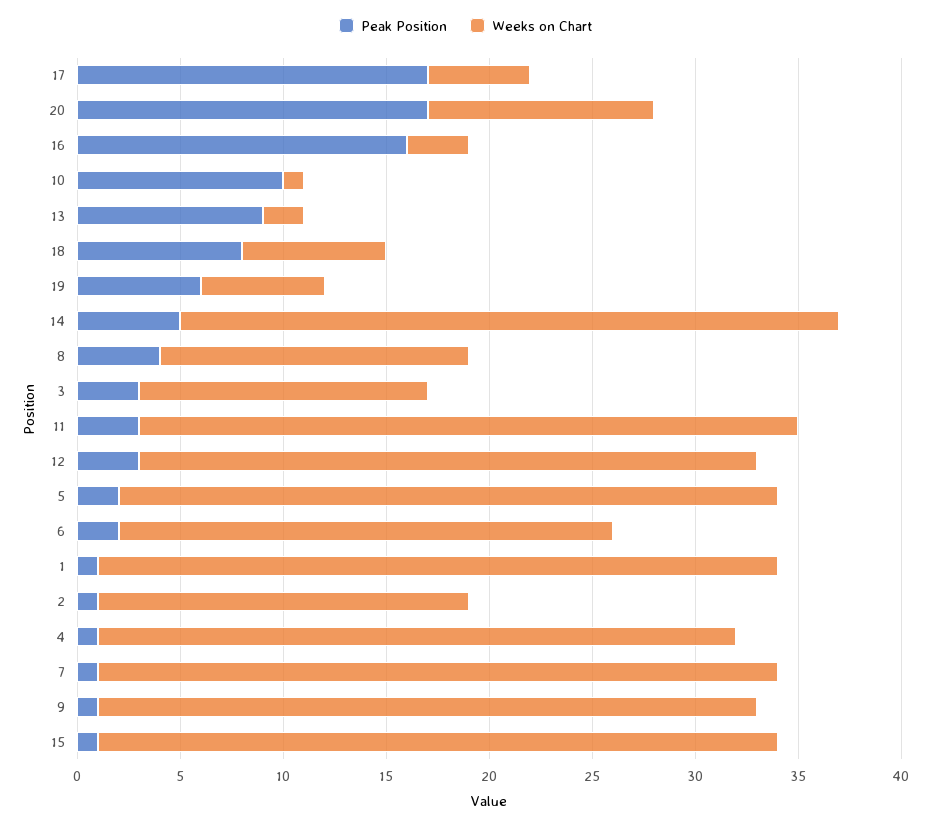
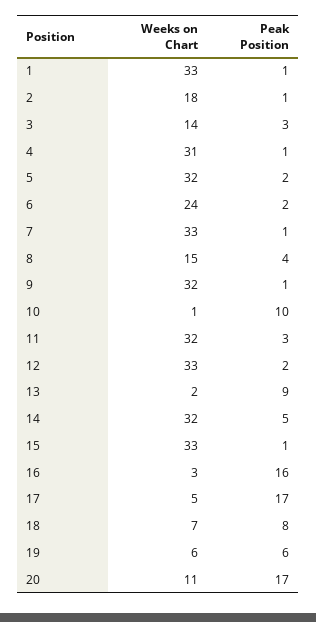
  {
    "Peak Position": {
      "17": 17,
      "20": 17,
      "16": 16,
      "10": 10,
      "13": 9,
      "18": 8,
      "19": 6,
      "14": 5,
      "8": 4,
      "3": 3,
      "11": 3,
-     "12": 3,
+     "12": 2,
      "5": 2,
      "6": 2,
      "1": 1,
      "2": 1,
      "4": 1,
      "7": 1,
      "9": 1,
      "15": 1
    },
    "Weeks on Chart": {
      "17": 5,
      "20": 11,
      "16": 3,
      "10": 1,
      "13": 2,
      "18": 7,
      "19": 6,
      "14": 32,
      "8": 15,
      "3": 14,
      "11": 32,
-     "12": 30,
+     "12": 33,
      "5": 32,
      "6": 24,
      "1": 33,
      "2": 18,
      "4": 31,
      "7": 33,
      "9": 32,
      "15": 33
    }
  }

